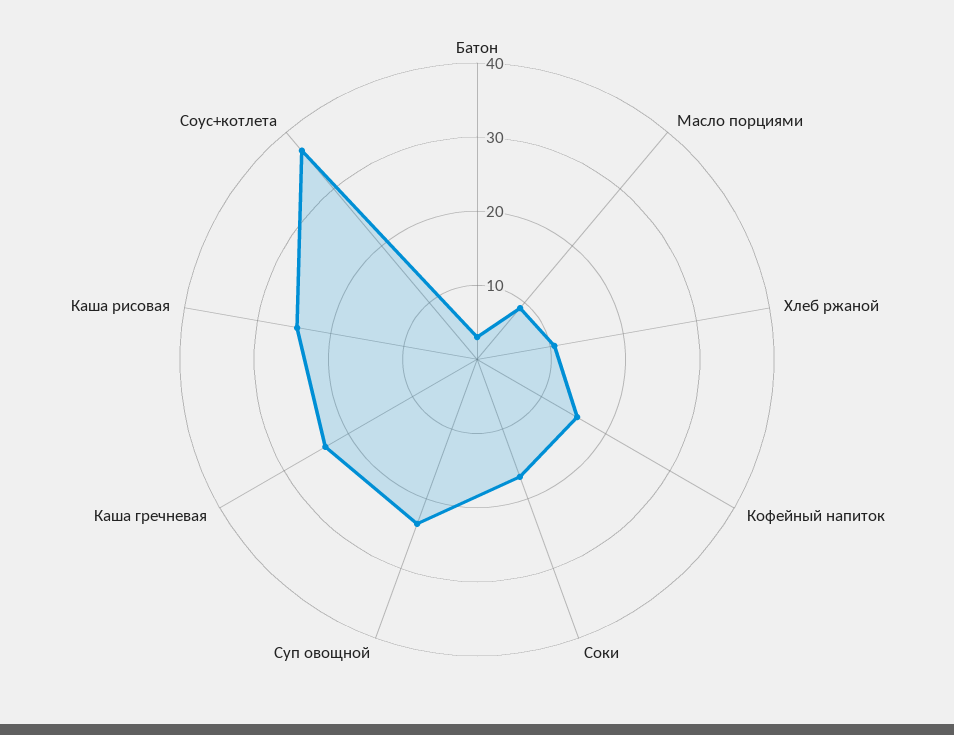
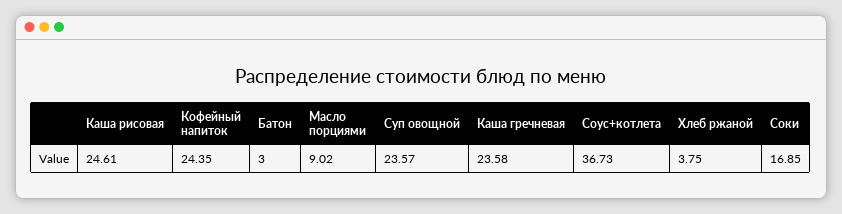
  {
    "Батон": 3,
    "Масло порциями": 9.02,
-   "Хлеб ржаной": 10,
+   "Хлеб ржаной": 3.75,
-   "Кофейный напиток": 16,
+   "Кофейный напиток": 24.35,
    "Соки": 16.85,
    "Суп овощной": 23.57,
    "Каша гречневая": 23.58,
    "Каша рисовая": 24.61,
    "Соус+котлета": 36.73
  }

